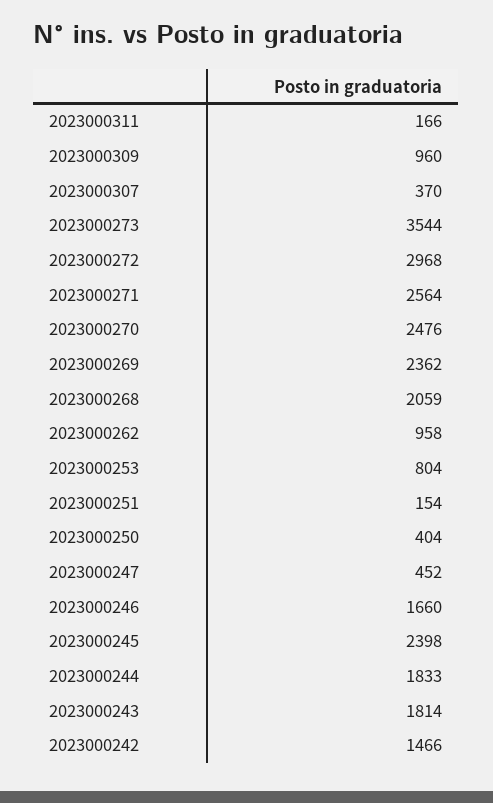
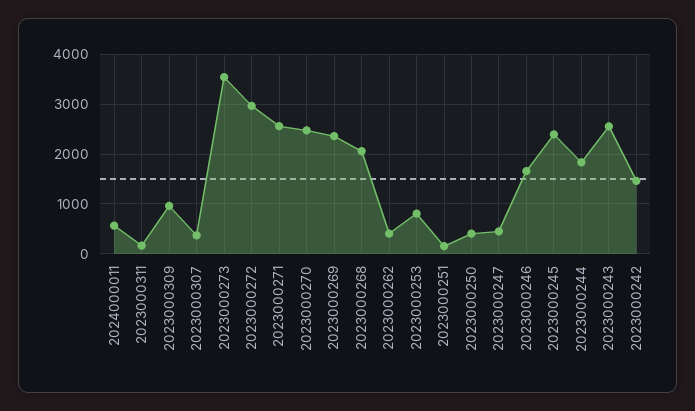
  {
    "2023000311": 166,
    "2023000309": 960,
    "2023000307": 370,
    "2023000273": 3544,
    "2023000272": 2968,
    "2023000271": 2564,
    "2023000270": 2476,
    "2023000269": 2362,
    "2023000268": 2059,
-   "2023000262": 958,
+   "2023000262": 400,
    "2023000253": 804,
    "2023000251": 154,
    "2023000250": 404,
    "2023000247": 452,
    "2023000246": 1660,
    "2023000245": 2398,
    "2023000244": 1833,
-   "2023000243": 1814,
+   "2023000243": 2600,
-   "2023000242": 1466
+   "2023000242": 1466,
+   "2024000011": 600
  }

